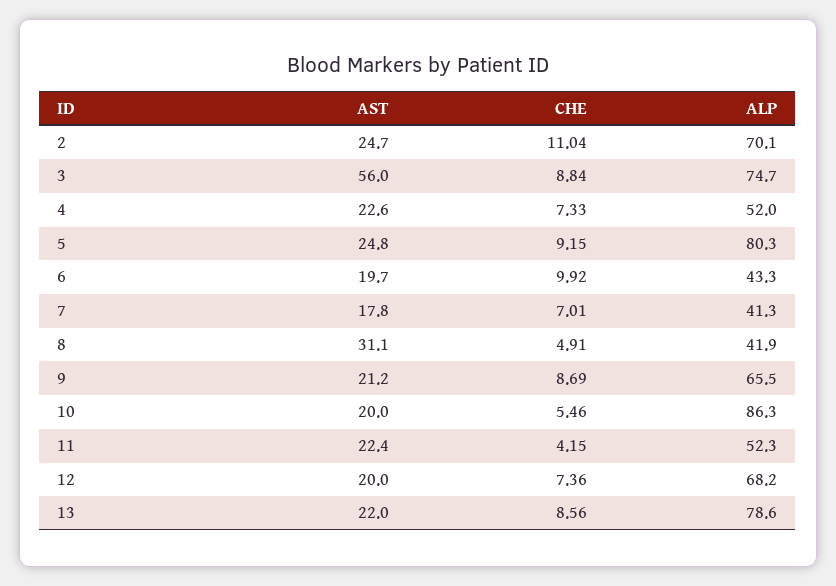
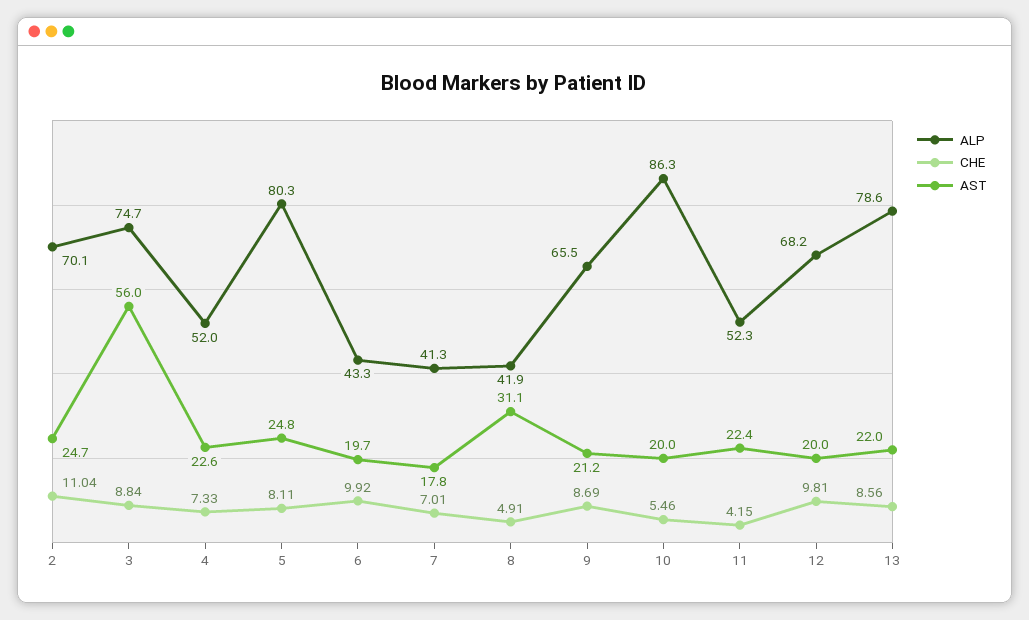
  {
    "AST": {
      "2": 24.7,
      "3": 56,
      "4": 22.6,
      "5": 24.8,
      "6": 19.7,
      "7": 17.8,
      "8": 31.1,
      "9": 21.2,
      "10": 20,
      "11": 22.4,
      "12": 20,
      "13": 22
    },
    "CHE": {
      "2": 11.04,
      "3": 8.84,
      "4": 7.33,
-     "5": 9.15,
+     "5": 8.11,
      "6": 9.92,
      "7": 7.01,
      "8": 4.91,
      "9": 8.69,
      "10": 5.46,
      "11": 4.15,
-     "12": 7.36,
+     "12": 9.81,
      "13": 8.56
    },
    "ALP": {
      "2": 70.1,
      "3": 74.7,
      "4": 52,
      "5": 80.3,
      "6": 43.3,
      "7": 41.3,
      "8": 41.9,
      "9": 65.5,
      "10": 86.3,
      "11": 52.3,
      "12": 68.2,
      "13": 78.6
    }
  }

